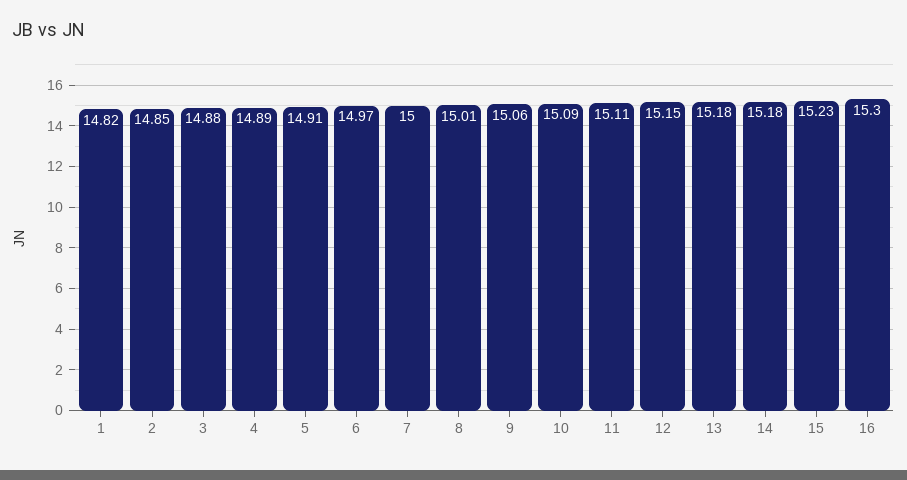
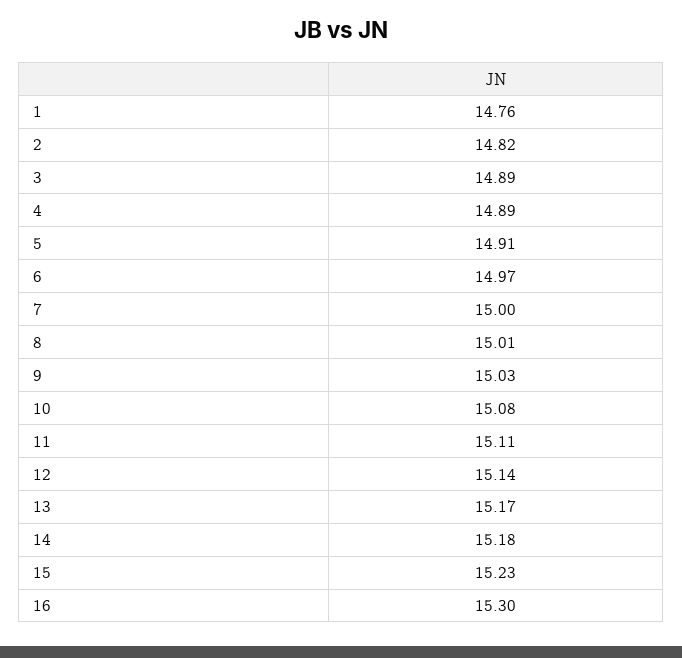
  {
-   "1": 14.82,
+   "1": 14.76,
-   "2": 14.85,
+   "2": 14.82,
-   "3": 14.88,
+   "3": 14.89,
    "4": 14.89,
    "5": 14.91,
    "6": 14.97,
    "7": 15,
    "8": 15.01,
-   "9": 15.06,
+   "9": 15.03,
-   "10": 15.09,
+   "10": 15.08,
    "11": 15.11,
-   "12": 15.15,
+   "12": 15.14,
-   "13": 15.18,
+   "13": 15.17,
    "14": 15.18,
    "15": 15.23,
    "16": 15.3
  }

